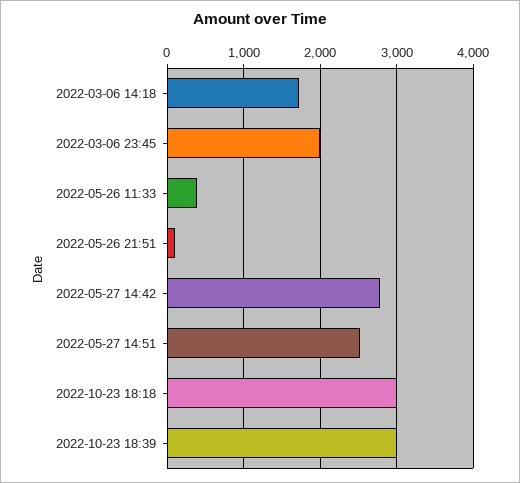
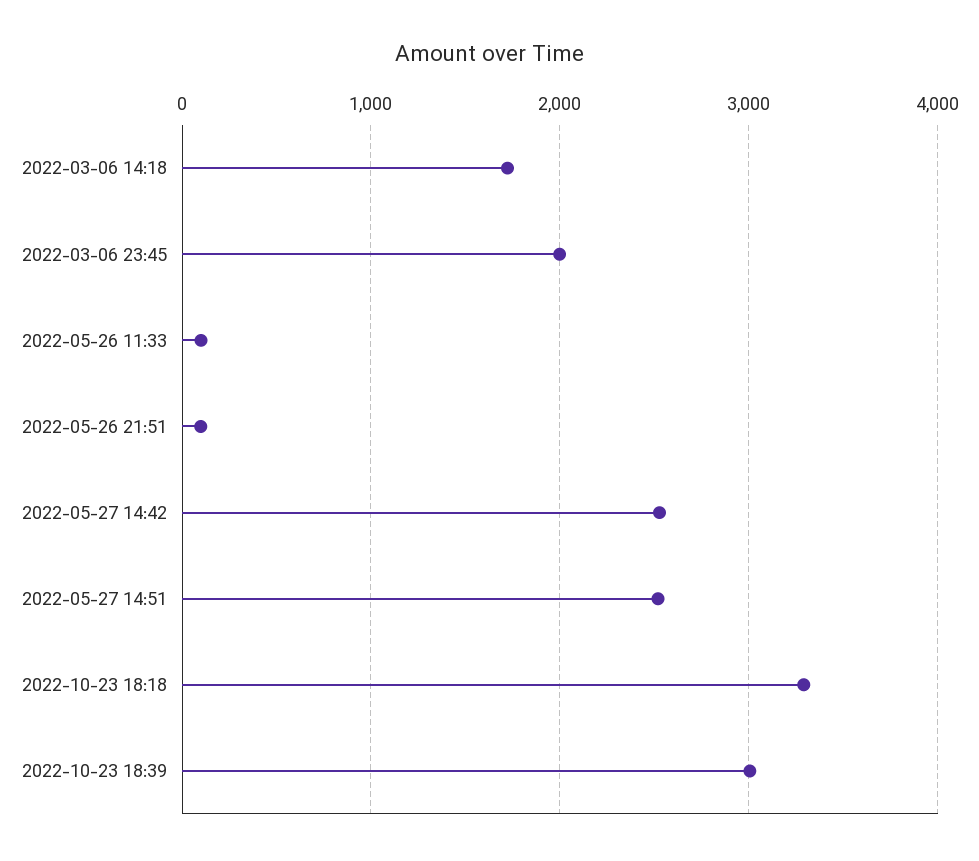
  {
    "2022-03-06 14:18": 1700,
    "2022-03-06 23:45": 2000,
-   "2022-05-26 11:33": 400,
+   "2022-05-26 11:33": 100,
    "2022-05-26 21:51": 100,
-   "2022-05-27 14:42": 2800,
+   "2022-05-27 14:42": 2500,
    "2022-05-27 14:51": 2500,
-   "2022-10-23 18:18": 3000,
+   "2022-10-23 18:18": 3300,
    "2022-10-23 18:39": 3000
  }

